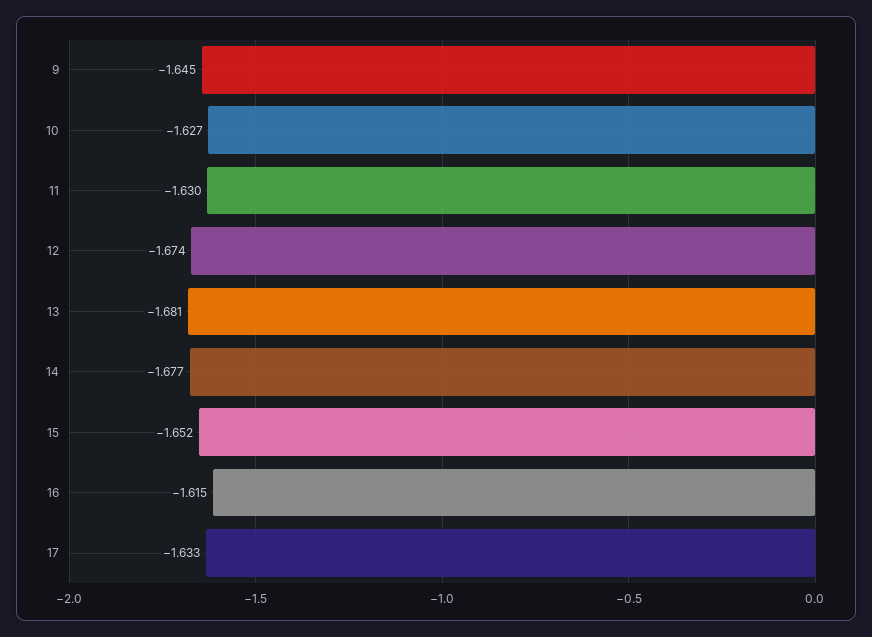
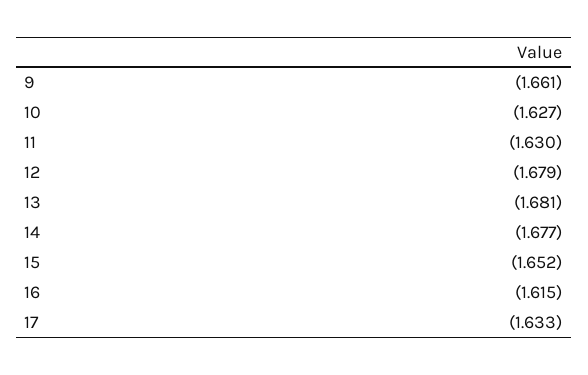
  {
-   "9": -1.645,
+   "9": -1.661,
    "10": -1.627,
    "11": -1.63,
-   "12": -1.674,
+   "12": -1.679,
    "13": -1.681,
    "14": -1.677,
    "15": -1.652,
    "16": -1.615,
    "17": -1.633
  }

